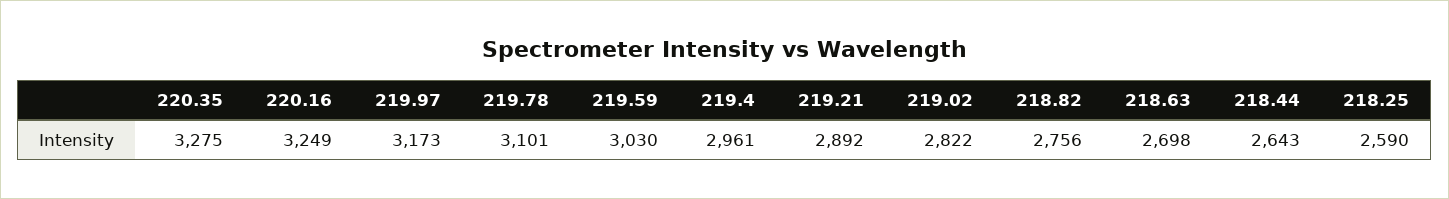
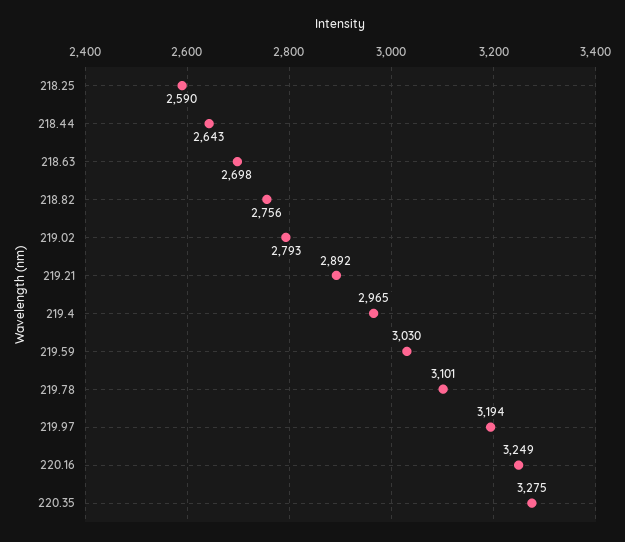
  {
    "220.35": 3275,
    "220.16": 3249,
-   "219.97": 3173,
+   "219.97": 3194,
    "219.78": 3101,
    "219.59": 3030,
-   "219.4": 2961,
+   "219.4": 2965,
    "219.21": 2892,
-   "219.02": 2822,
+   "219.02": 2793,
    "218.82": 2756,
    "218.63": 2698,
    "218.44": 2643,
    "218.25": 2590
  }

